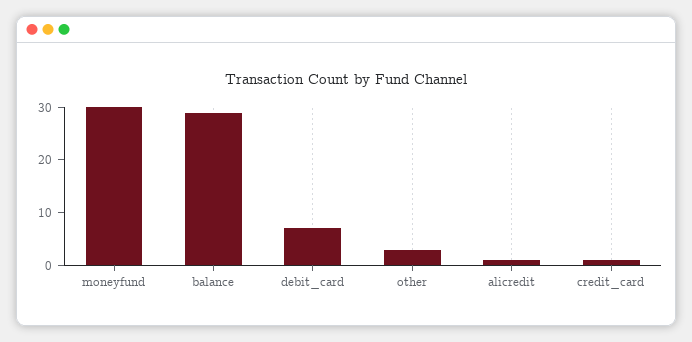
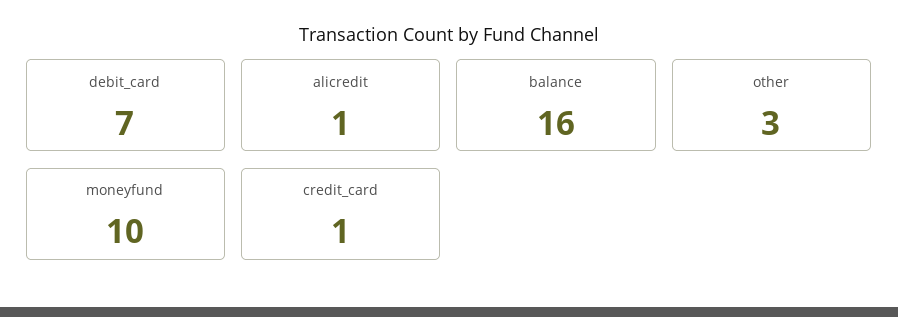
  {
-   "moneyfund": 30,
+   "moneyfund": 10,
-   "balance": 30,
+   "balance": 16,
    "debit_card": 7,
    "other": 3,
    "alicredit": 1,
    "credit_card": 1
  }

